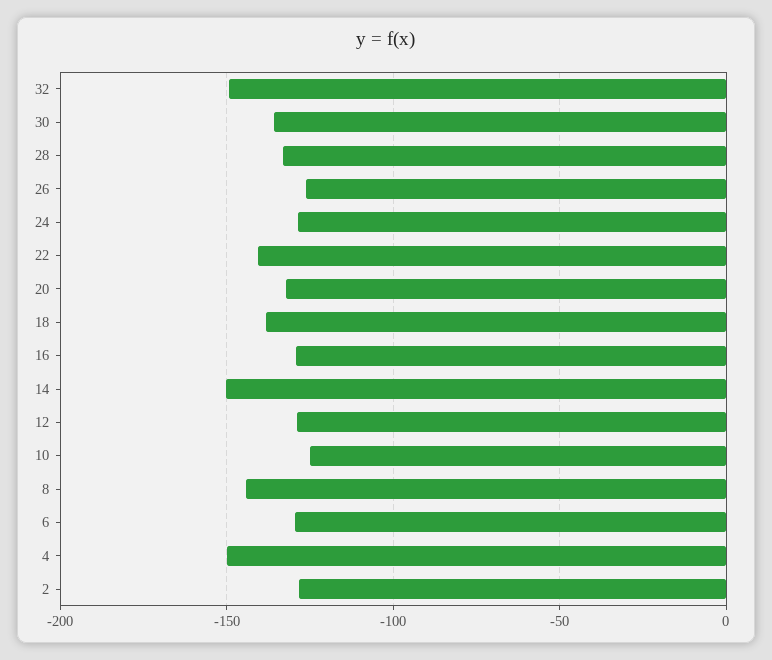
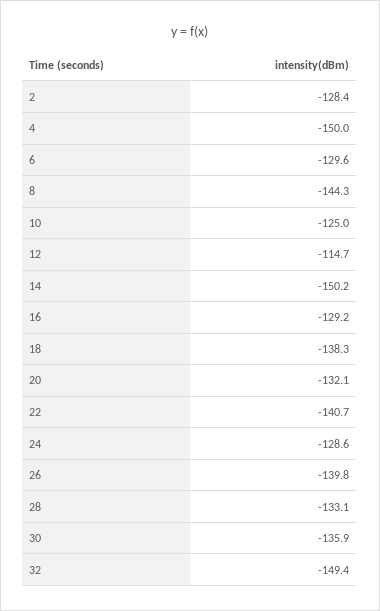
  {
    "32": -149.4,
    "30": -135.9,
    "28": -133.1,
-   "26": -125,
+   "26": -139.8,
    "24": -128.6,
    "22": -140.7,
    "20": -132.1,
    "18": -138.3,
    "16": -129.2,
    "14": -150.2,
-   "12": -130,
+   "12": -114.7,
    "10": -125,
    "8": -144.3,
    "6": -129.6,
    "4": -150,
    "2": -128.4
  }

